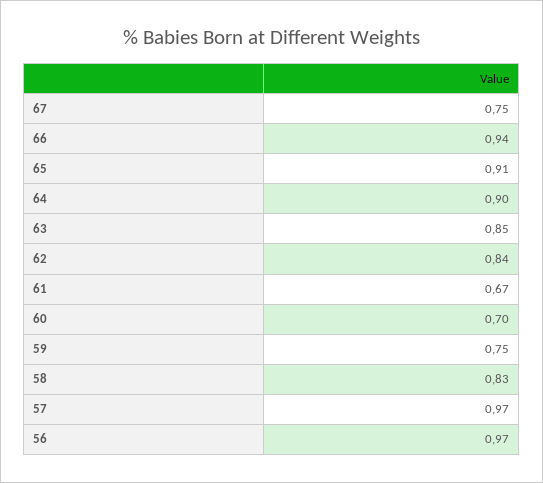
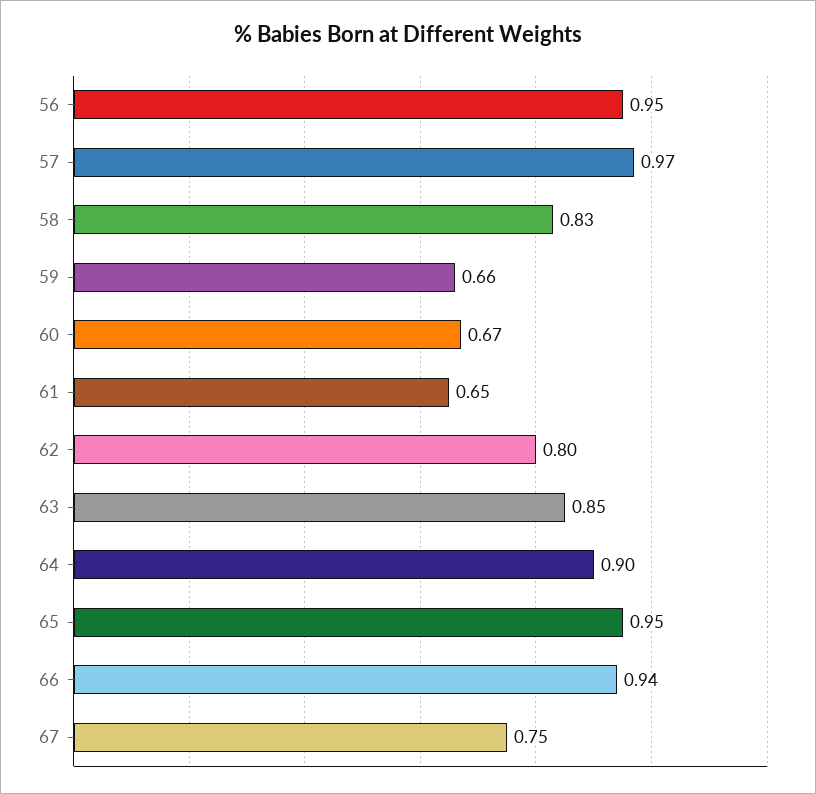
  {
    "67": 0.75,
    "66": 0.94,
-   "65": 0.91,
+   "65": 0.95,
    "64": 0.9,
    "63": 0.85,
-   "62": 0.84,
+   "62": 0.8,
-   "61": 0.67,
+   "61": 0.65,
-   "60": 0.7,
+   "60": 0.67,
-   "59": 0.75,
+   "59": 0.66,
    "58": 0.83,
    "57": 0.97,
-   "56": 0.97
+   "56": 0.95
  }

